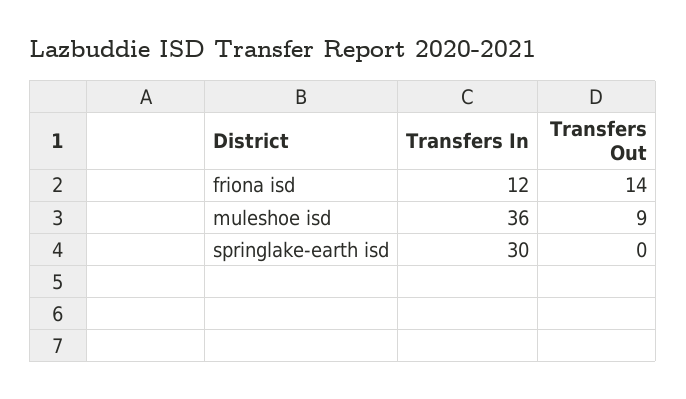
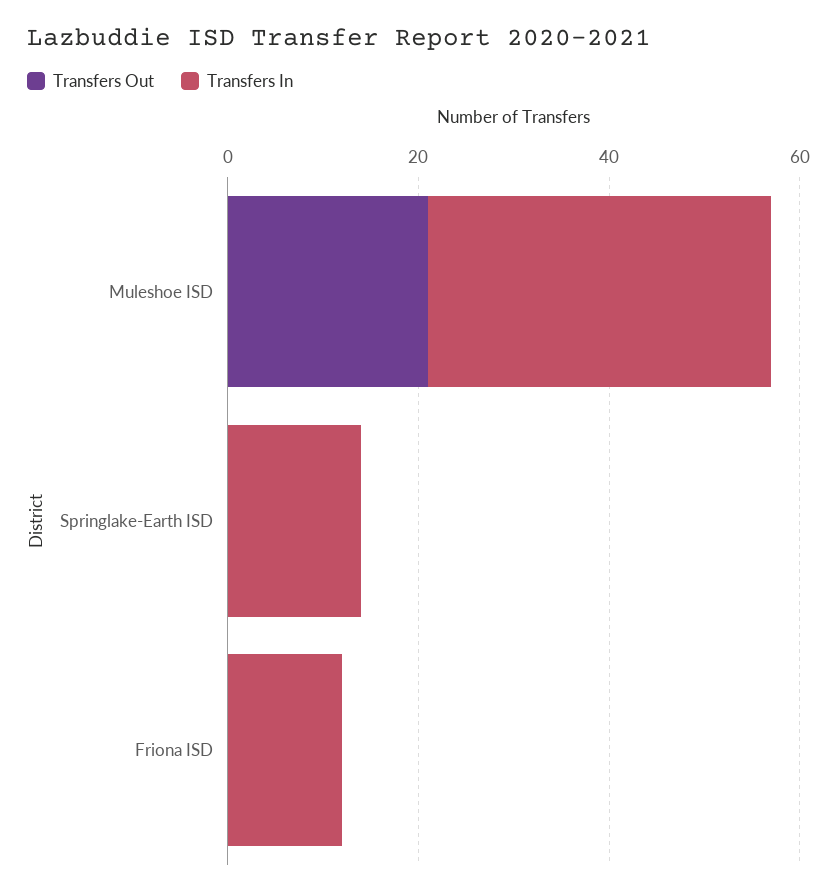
  {
    "Transfers In": {
      "friona isd": 12,
      "muleshoe isd": 36,
-     "springlake-earth isd": 30
+     "springlake-earth isd": 15
    },
    "Transfers Out": {
-     "friona isd": 14,
+     "friona isd": 0,
-     "muleshoe isd": 9,
+     "muleshoe isd": 20,
      "springlake-earth isd": 0
    }
  }

